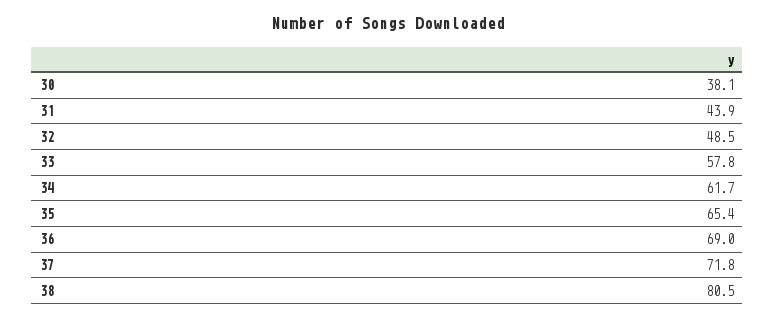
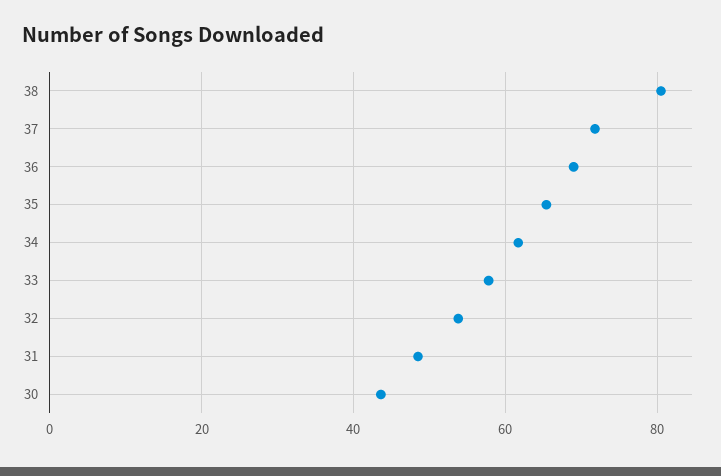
  {
-   "30": 38.1,
+   "30": 44,
-   "31": 43.9,
+   "31": 48,
-   "32": 48.5,
+   "32": 54,
    "33": 57.8,
    "34": 61.7,
    "35": 65.4,
    "36": 69,
    "37": 71.8,
    "38": 80.5
  }

